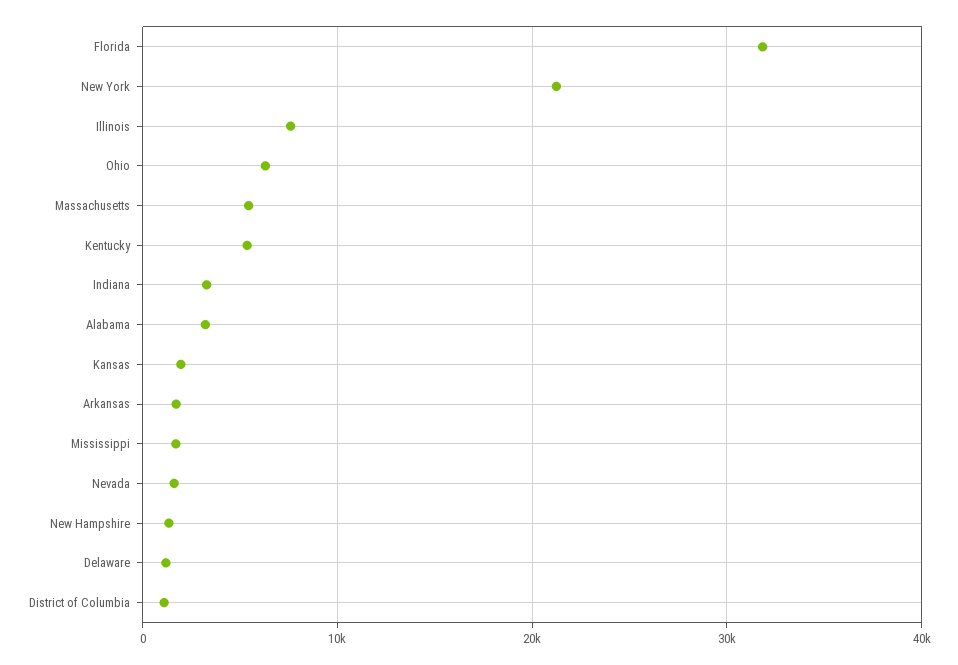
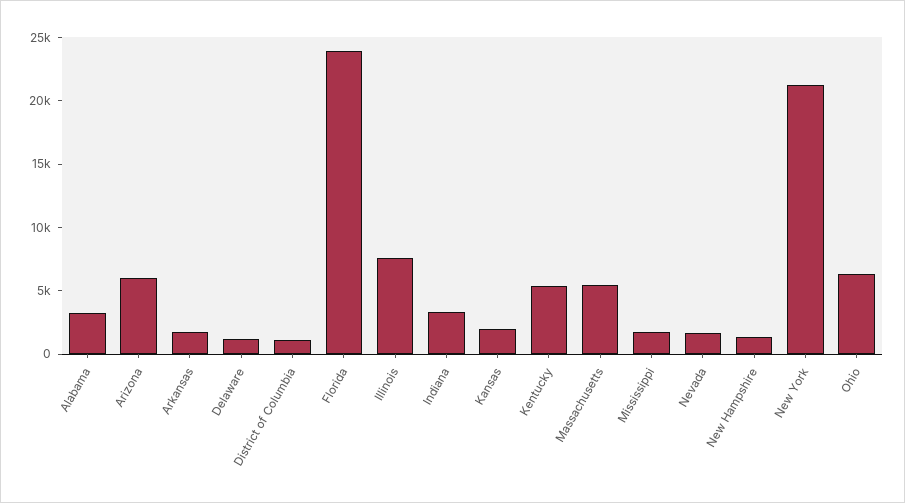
  {
-   "Florida": 32000,
+   "Florida": 24000,
    "New York": 21000,
    "Illinois": 8000,
    "Ohio": 6000,
    "Massachusetts": 5000,
    "Kentucky": 5000,
    "Indiana": 3000,
    "Alabama": 3000,
    "Kansas": 2000,
    "Arkansas": 2000,
    "Mississippi": 2000,
    "Nevada": 2000,
    "New Hampshire": 1000,
    "Delaware": 1000,
-   "District of Columbia": 1000
+   "District of Columbia": 1000,
+   "Arizona": 6000
  }

